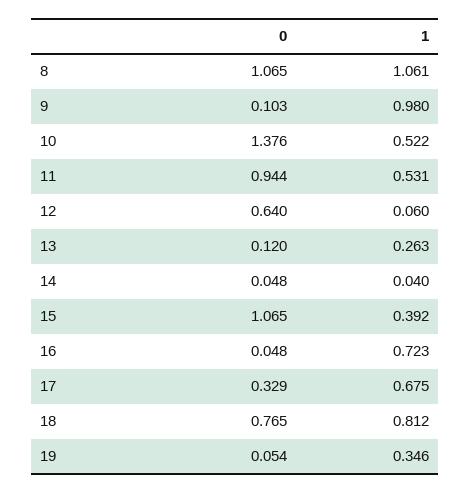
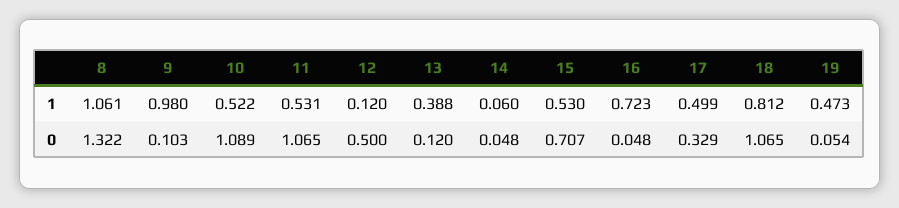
  {
    "0": {
-     "8": 1.065,
+     "8": 1.322,
      "9": 0.103,
-     "10": 1.376,
+     "10": 1.089,
-     "11": 0.944,
+     "11": 1.065,
-     "12": 0.64,
+     "12": 0.5,
      "13": 0.12,
      "14": 0.048,
-     "15": 1.065,
+     "15": 0.707,
      "16": 0.048,
      "17": 0.329,
-     "18": 0.765,
+     "18": 1.065,
      "19": 0.054
    },
    "1": {
      "8": 1.061,
      "9": 0.98,
      "10": 0.522,
      "11": 0.531,
-     "12": 0.06,
+     "12": 0.12,
-     "13": 0.263,
+     "13": 0.388,
-     "14": 0.04,
+     "14": 0.06,
-     "15": 0.392,
+     "15": 0.53,
      "16": 0.723,
-     "17": 0.675,
+     "17": 0.499,
      "18": 0.812,
-     "19": 0.346
+     "19": 0.473
    }
  }

